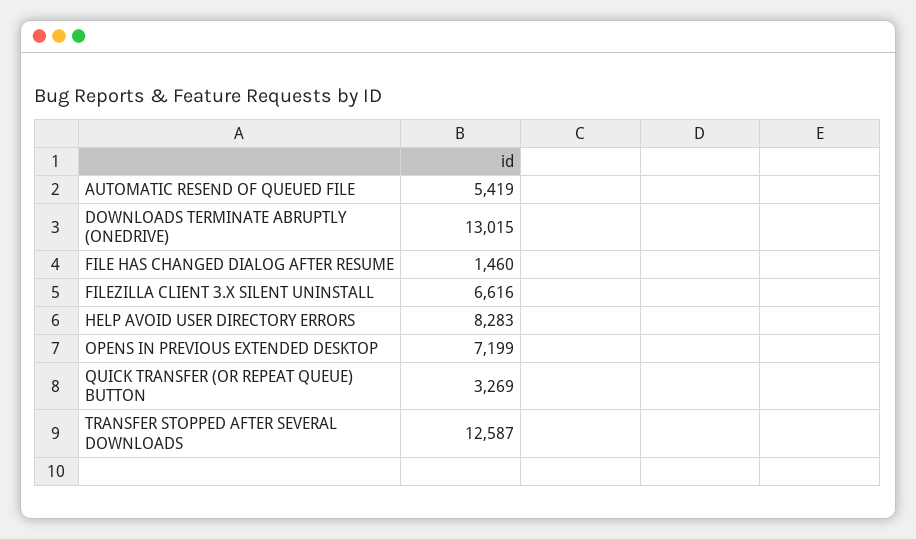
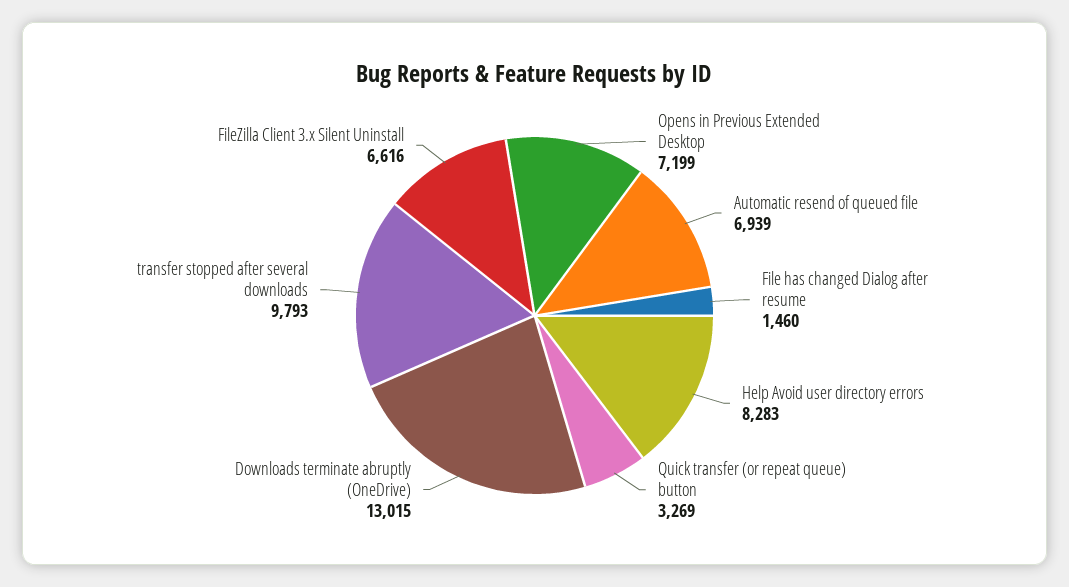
  {
-   "AUTOMATIC RESEND OF QUEUED FILE": 5419,
+   "AUTOMATIC RESEND OF QUEUED FILE": 6939,
    "DOWNLOADS TERMINATE ABRUPTLY (ONEDRIVE)": 13015,
    "FILE HAS CHANGED DIALOG AFTER RESUME": 1460,
    "FILEZILLA CLIENT 3.X SILENT UNINSTALL": 6616,
    "HELP AVOID USER DIRECTORY ERRORS": 8283,
    "OPENS IN PREVIOUS EXTENDED DESKTOP": 7199,
    "QUICK TRANSFER (OR REPEAT QUEUE) BUTTON": 3269,
-   "TRANSFER STOPPED AFTER SEVERAL DOWNLOADS": 12587
+   "TRANSFER STOPPED AFTER SEVERAL DOWNLOADS": 9793
  }

